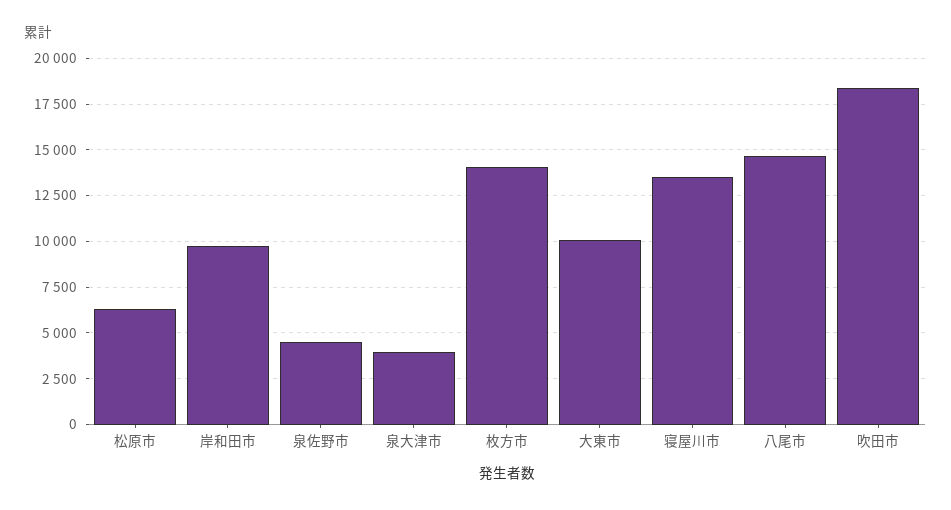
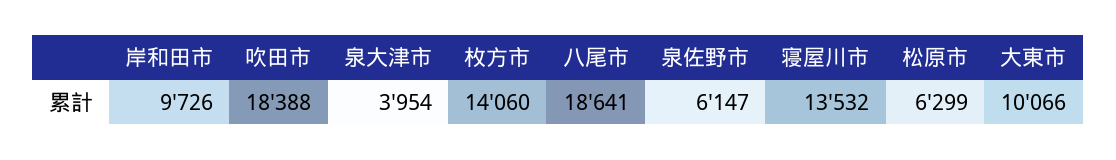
  {
    "松原市": 6299,
    "岸和田市": 9726,
-   "泉佐野市": 4500,
+   "泉佐野市": 6147,
    "泉大津市": 3954,
    "枚方市": 14060,
    "大東市": 10066,
    "寝屋川市": 13532,
-   "八尾市": 14500,
+   "八尾市": 18641,
    "吹田市": 18388
  }

